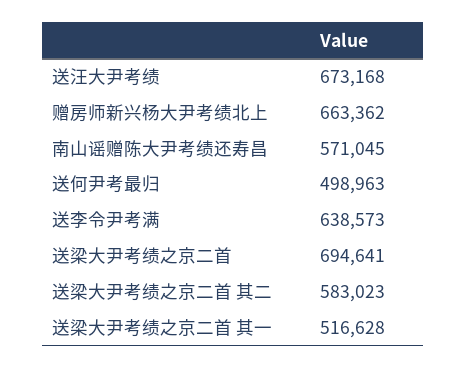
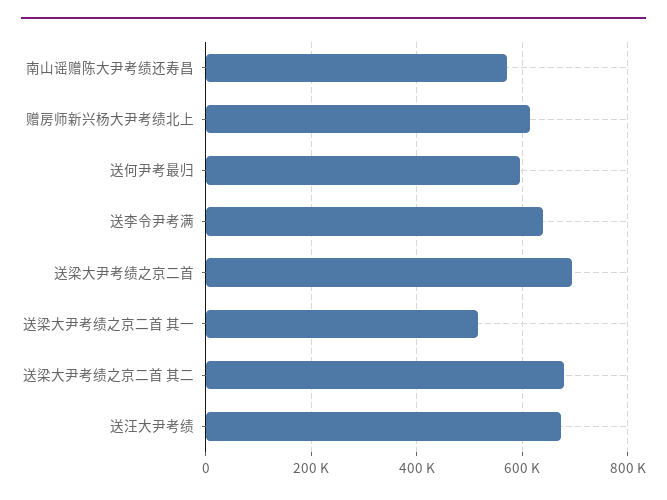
  {
    "送汪大尹考绩": 673168,
-   "赠房师新兴杨大尹考绩北上": 663362,
+   "赠房师新兴杨大尹考绩北上": 620000,
    "南山谣赠陈大尹考绩还寿昌": 571045,
-   "送何尹考最归": 498963,
+   "送何尹考最归": 600000,
    "送李令尹考满": 638573,
    "送梁大尹考绩之京二首": 694641,
-   "送梁大尹考绩之京二首 其二": 583023,
+   "送梁大尹考绩之京二首 其二": 680000,
    "送梁大尹考绩之京二首 其一": 516628
  }

